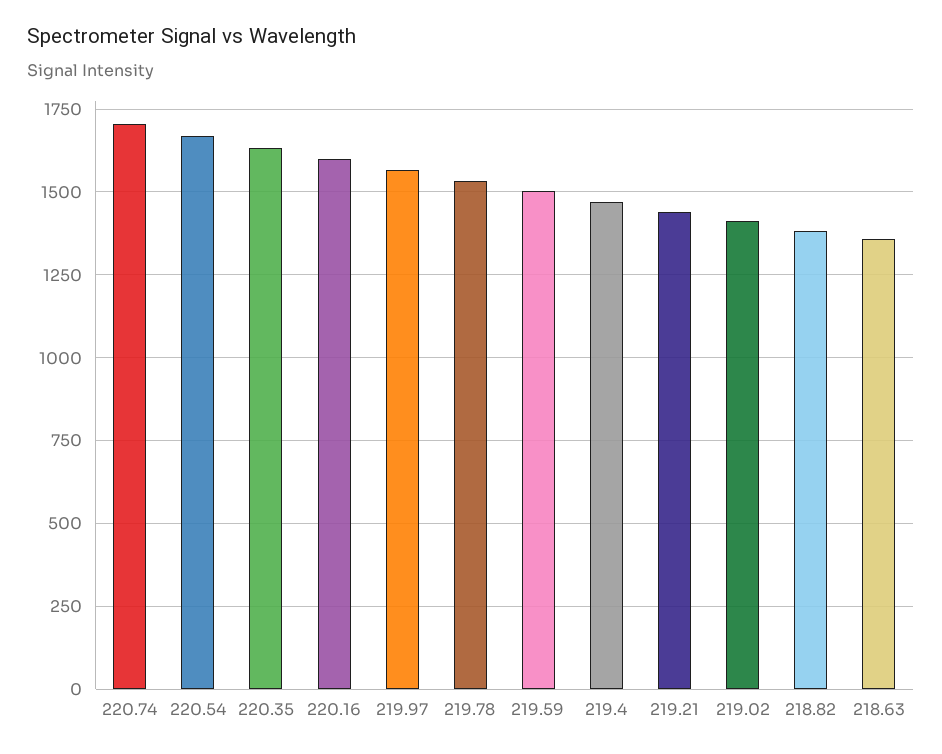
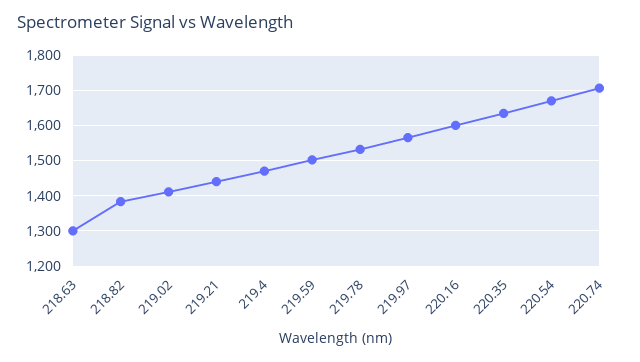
  {
    "220.74": 1700,
    "220.54": 1680,
    "220.35": 1640,
    "220.16": 1600,
    "219.97": 1560,
    "219.78": 1540,
    "219.59": 1500,
    "219.4": 1480,
    "219.21": 1440,
    "219.02": 1420,
    "218.82": 1380,
-   "218.63": 1350
+   "218.63": 1300
  }

